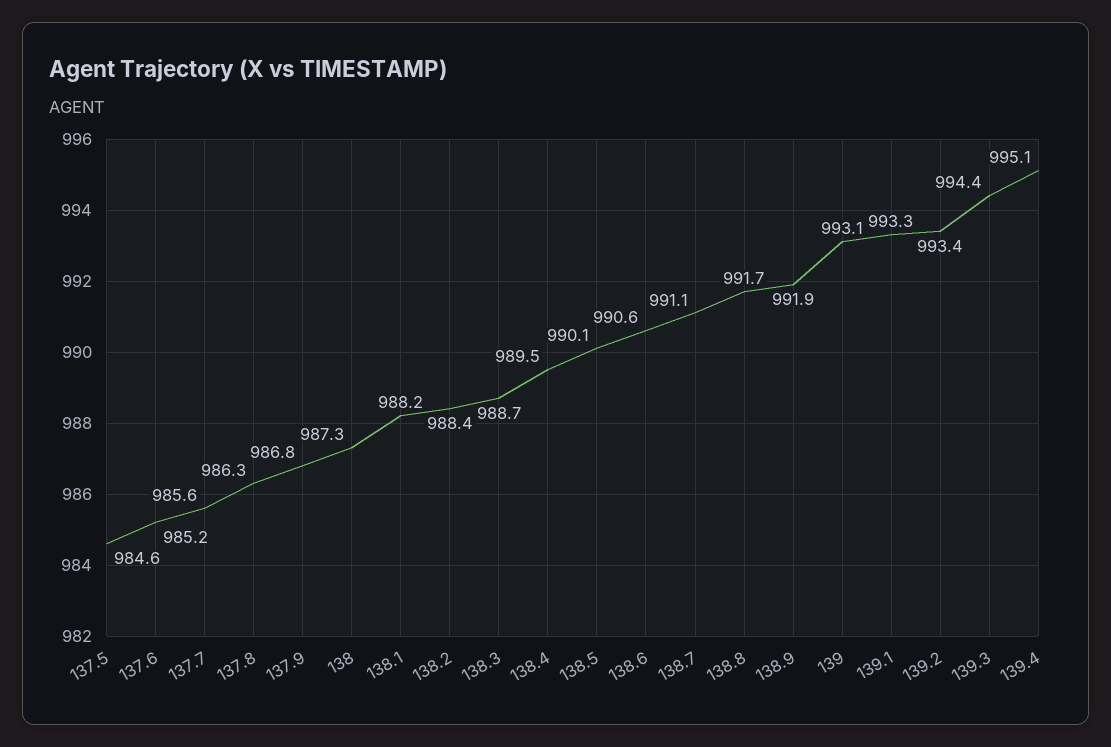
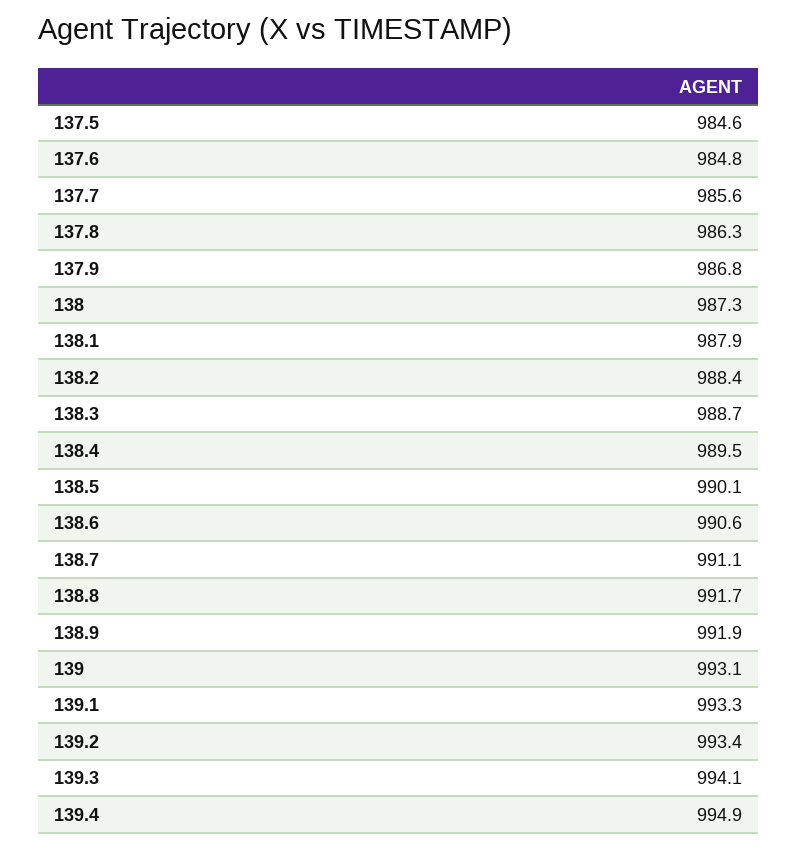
  {
    "137.5": 984.6,
-   "137.6": 985.2,
+   "137.6": 984.8,
    "137.7": 985.6,
    "137.8": 986.3,
    "137.9": 986.8,
    "138": 987.3,
-   "138.1": 988.2,
+   "138.1": 987.9,
    "138.2": 988.4,
    "138.3": 988.7,
    "138.4": 989.5,
    "138.5": 990.1,
    "138.6": 990.6,
    "138.7": 991.1,
    "138.8": 991.7,
    "138.9": 991.9,
    "139": 993.1,
    "139.1": 993.3,
    "139.2": 993.4,
-   "139.3": 994.4,
+   "139.3": 994.1,
-   "139.4": 995.1
+   "139.4": 994.9
  }

